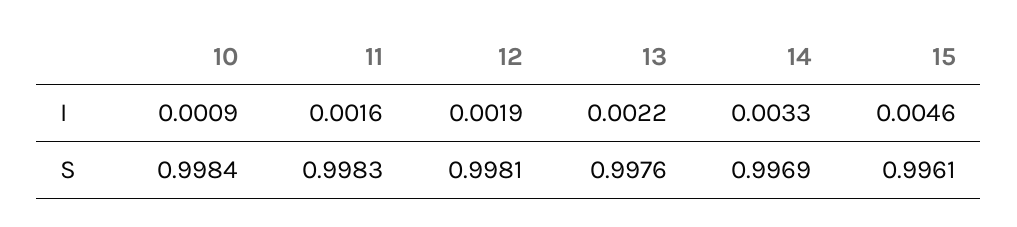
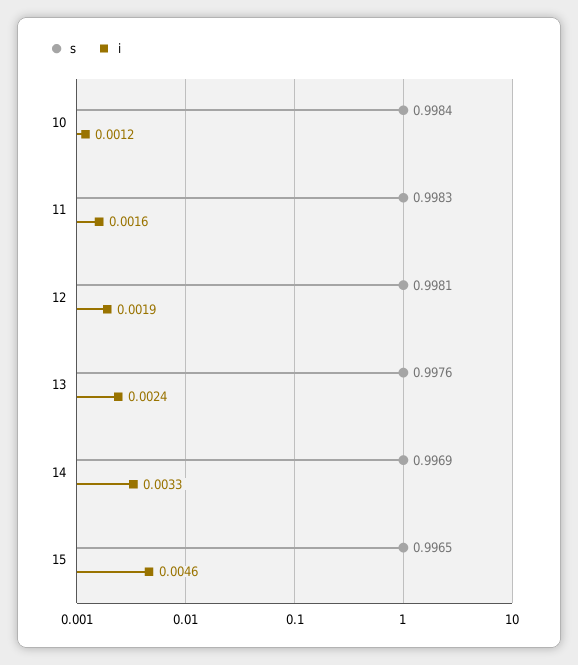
  {
    "I": {
-     "10": 0.0009,
+     "10": 0.0012,
      "11": 0.0016,
      "12": 0.0019,
-     "13": 0.0022,
+     "13": 0.0024,
      "14": 0.0033,
      "15": 0.0046
    },
    "S": {
      "10": 0.9984,
      "11": 0.9983,
      "12": 0.9981,
      "13": 0.9976,
      "14": 0.9969,
-     "15": 0.9961
+     "15": 0.9965
    }
  }

